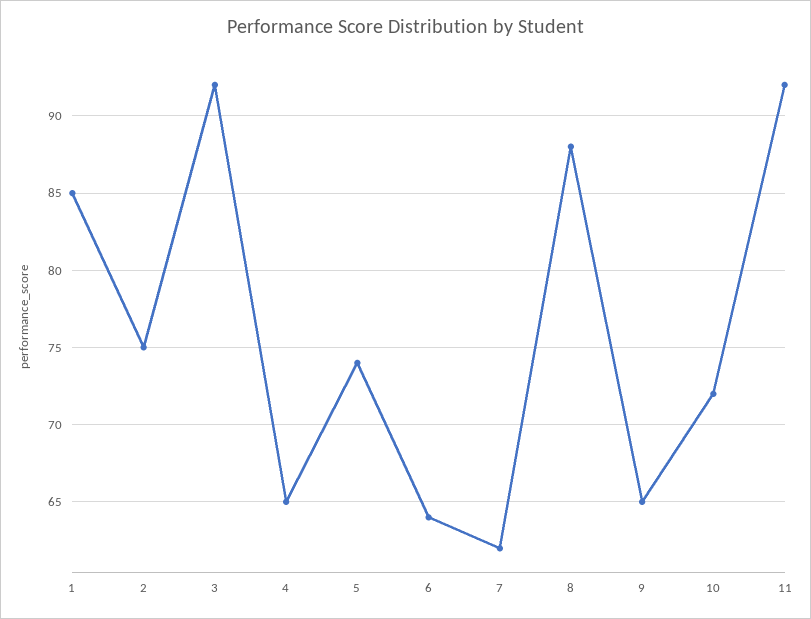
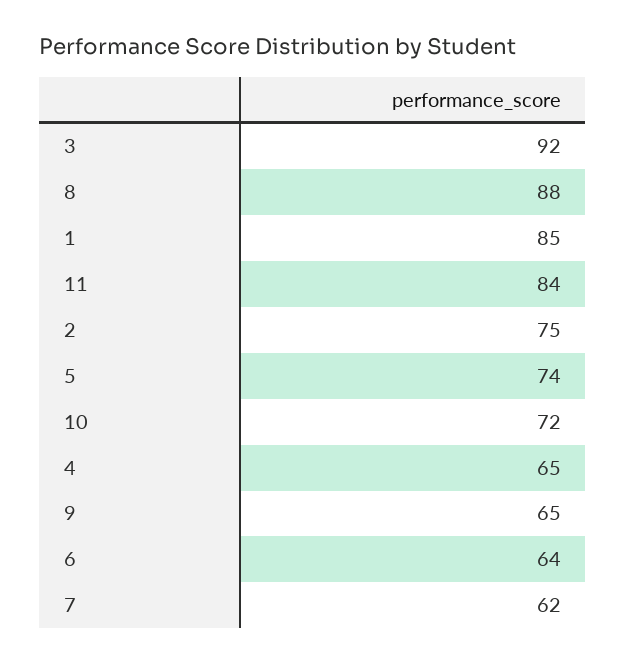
  {
    "1": 85,
    "2": 75,
    "3": 92,
    "4": 65,
    "5": 74,
    "6": 64,
    "7": 62,
    "8": 88,
    "9": 65,
    "10": 72,
-   "11": 92
+   "11": 84
  }

